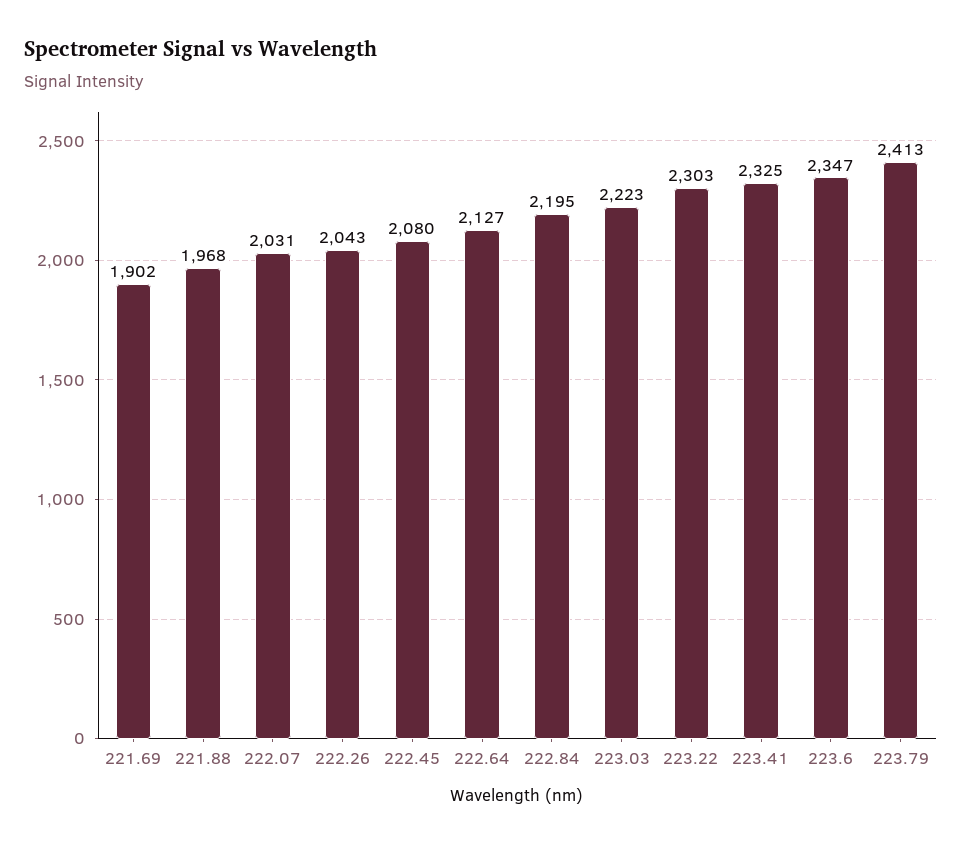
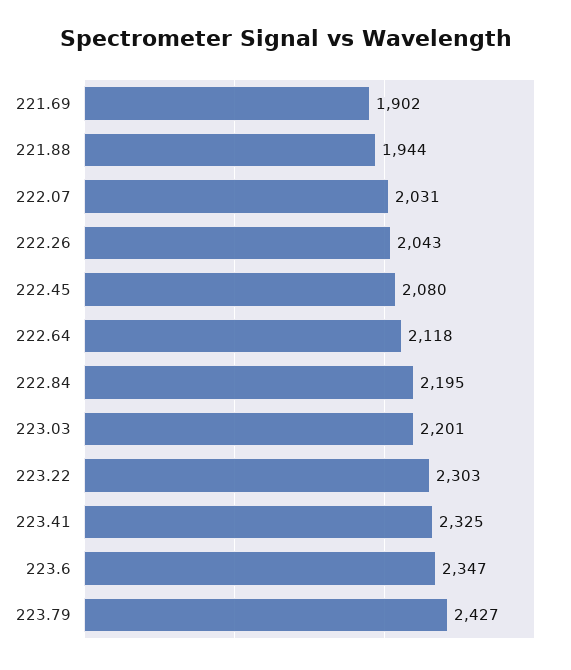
  {
    "221.69": 1902,
-   "221.88": 1968,
+   "221.88": 1944,
    "222.07": 2031,
    "222.26": 2043,
    "222.45": 2080,
-   "222.64": 2127,
+   "222.64": 2118,
    "222.84": 2195,
-   "223.03": 2223,
+   "223.03": 2201,
    "223.22": 2303,
    "223.41": 2325,
    "223.6": 2347,
-   "223.79": 2413
+   "223.79": 2427
  }

